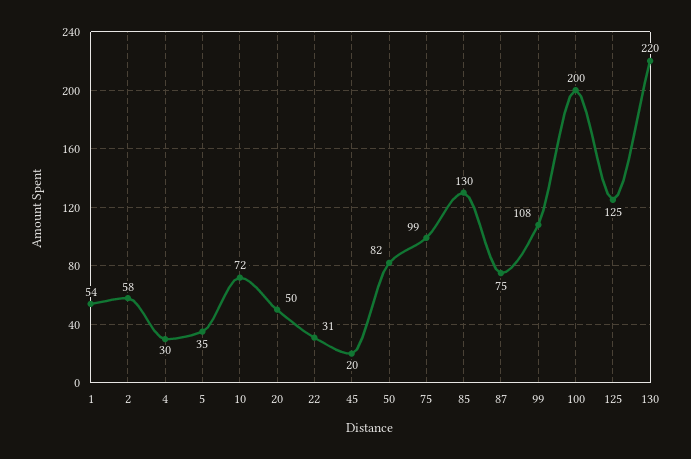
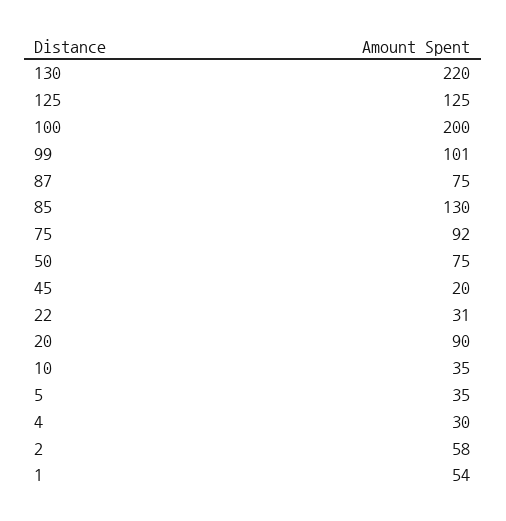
  {
    "1": 54,
    "2": 58,
    "4": 30,
    "5": 35,
-   "10": 72,
+   "10": 35,
-   "20": 50,
+   "20": 90,
    "22": 31,
    "45": 20,
-   "50": 82,
+   "50": 75,
-   "75": 99,
+   "75": 92,
    "85": 130,
    "87": 75,
-   "99": 108,
+   "99": 101,
    "100": 200,
    "125": 125,
    "130": 220
  }

